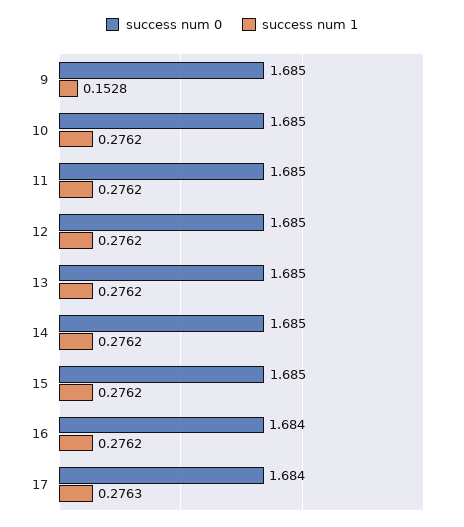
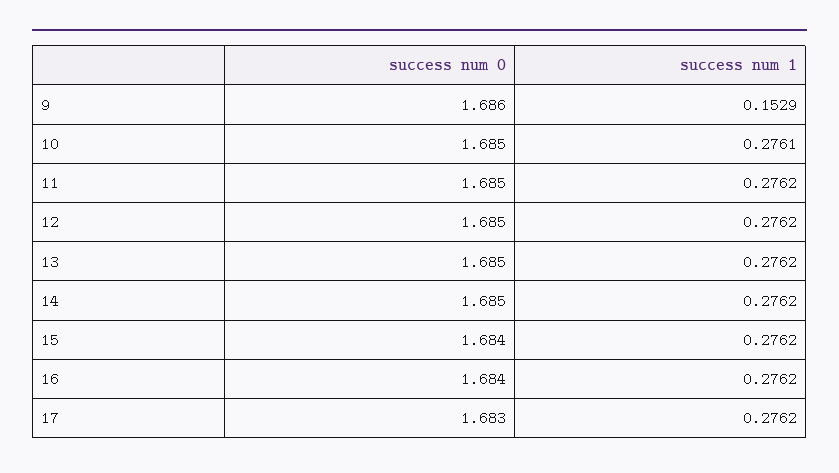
  {
    "success num 0": {
-     "9": 1.685,
+     "9": 1.686,
      "10": 1.685,
      "11": 1.685,
      "12": 1.685,
      "13": 1.685,
      "14": 1.685,
-     "15": 1.685,
+     "15": 1.684,
      "16": 1.684,
-     "17": 1.684
+     "17": 1.683
    },
    "success num 1": {
-     "9": 0.1528,
+     "9": 0.1529,
-     "10": 0.2762,
+     "10": 0.2761,
      "11": 0.2762,
      "12": 0.2762,
      "13": 0.2762,
      "14": 0.2762,
      "15": 0.2762,
      "16": 0.2762,
-     "17": 0.2763
+     "17": 0.2762
    }
  }

